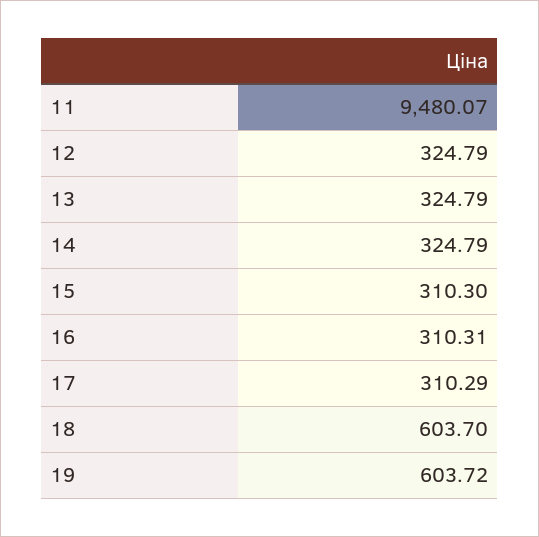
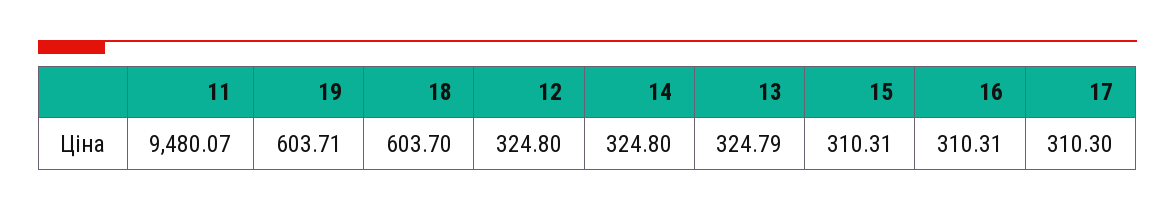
  {
    "11": 9480.07,
-   "12": 324.79,
+   "12": 324.8,
    "13": 324.79,
-   "14": 324.79,
+   "14": 324.8,
-   "15": 310.3,
+   "15": 310.31,
    "16": 310.31,
-   "17": 310.29,
+   "17": 310.3,
    "18": 603.7,
-   "19": 603.72
+   "19": 603.71
  }

